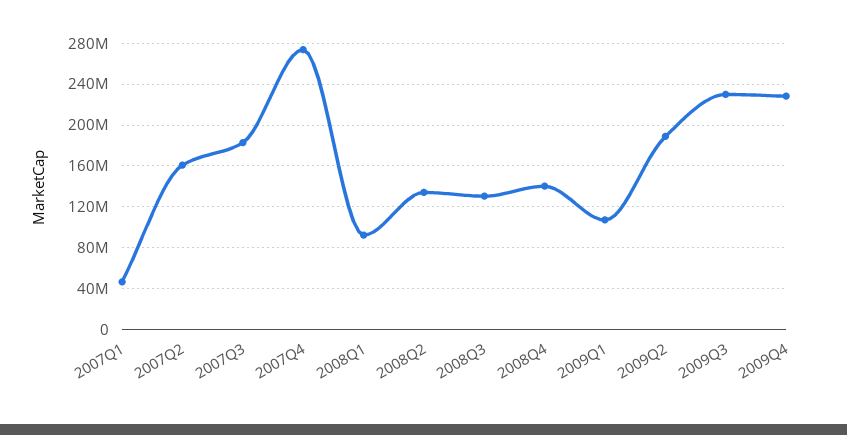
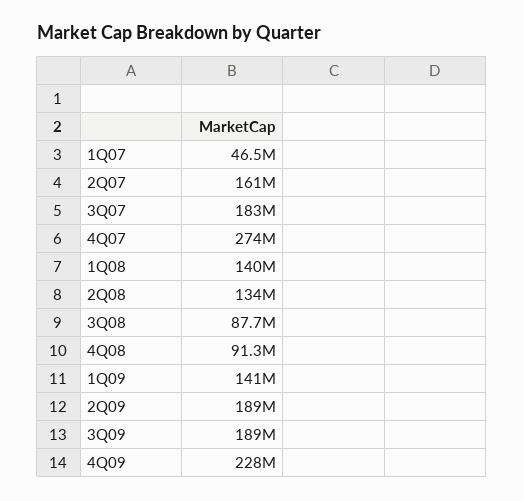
  {
    "2007Q1": 46500000,
    "2007Q2": 161000000,
    "2007Q3": 183000000,
    "2007Q4": 274000000,
-   "2008Q1": 90000000,
+   "2008Q1": 140000000,
    "2008Q2": 134000000,
-   "2008Q3": 130000000,
+   "2008Q3": 87700000,
-   "2008Q4": 140000000,
+   "2008Q4": 91300000,
-   "2009Q1": 110000000,
+   "2009Q1": 141000000,
    "2009Q2": 189000000,
-   "2009Q3": 230000000,
+   "2009Q3": 189000000,
    "2009Q4": 228000000
  }

